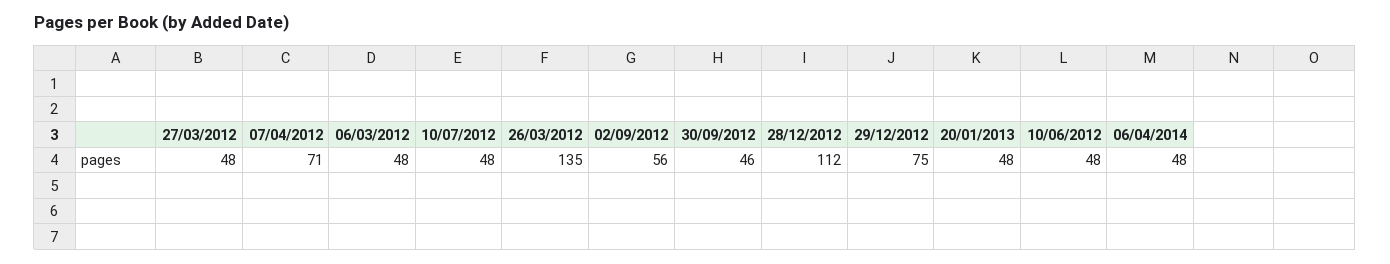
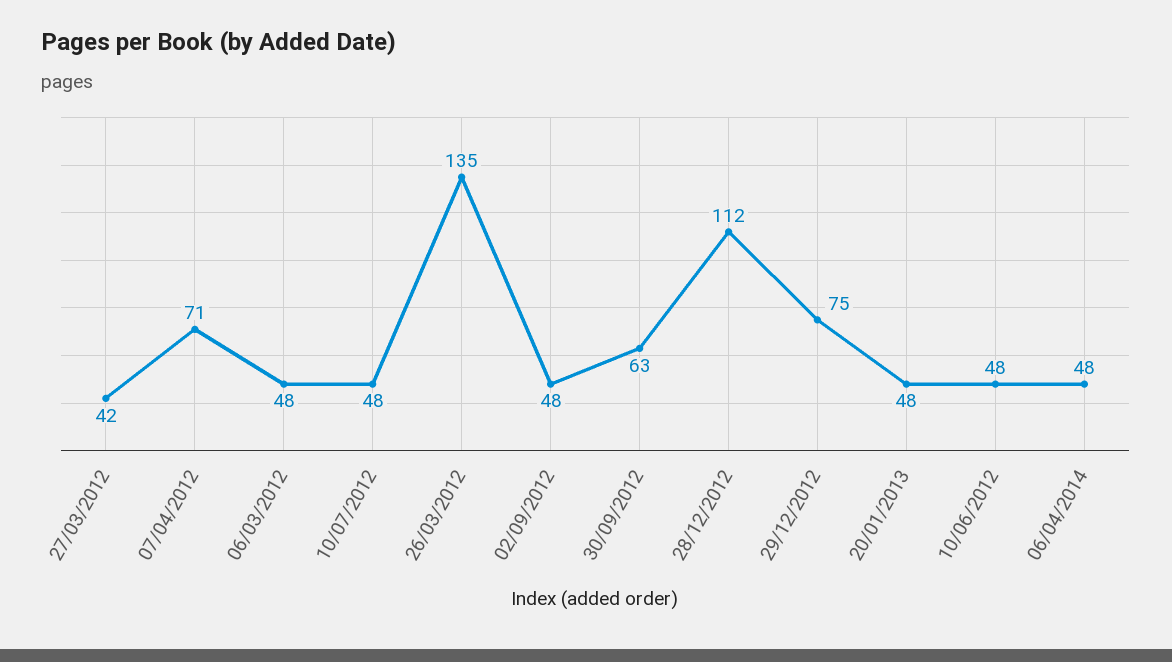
  {
-   "27/03/2012": 48,
+   "27/03/2012": 42,
    "07/04/2012": 71,
    "06/03/2012": 48,
    "10/07/2012": 48,
    "26/03/2012": 135,
-   "02/09/2012": 56,
+   "02/09/2012": 48,
-   "30/09/2012": 46,
+   "30/09/2012": 63,
    "28/12/2012": 112,
    "29/12/2012": 75,
    "20/01/2013": 48,
    "10/06/2012": 48,
    "06/04/2014": 48
  }

